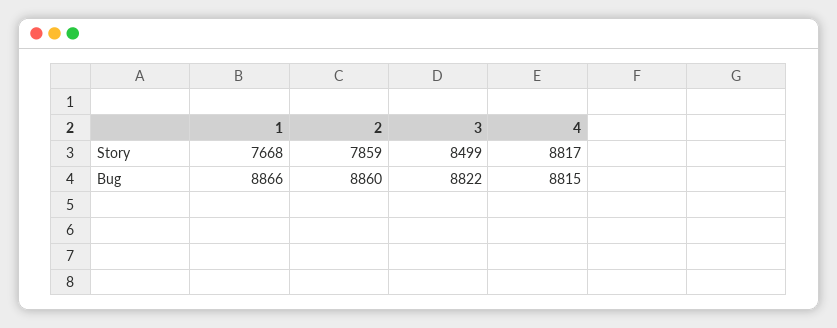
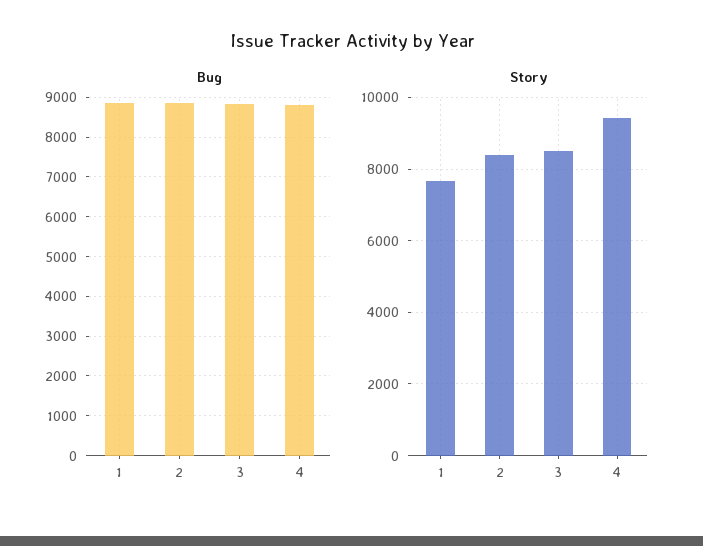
  {
    "Story": {
      "1": 7668,
-     "2": 7859,
+     "2": 8400,
      "3": 8499,
-     "4": 8817
+     "4": 9400
    },
    "Bug": {
      "1": 8866,
      "2": 8860,
      "3": 8822,
      "4": 8815
    }
  }

